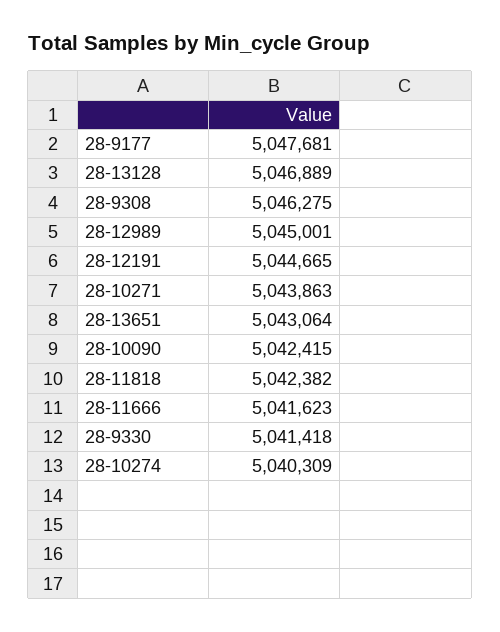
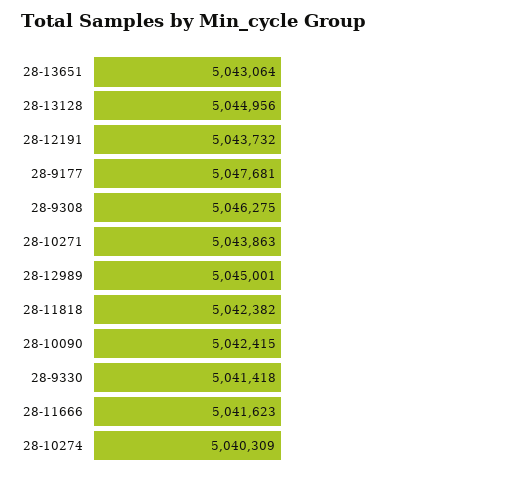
  {
    "28-9177": 5047681,
-   "28-13128": 5046889,
+   "28-13128": 5044956,
    "28-9308": 5046275,
    "28-12989": 5045001,
-   "28-12191": 5044665,
+   "28-12191": 5043732,
    "28-10271": 5043863,
    "28-13651": 5043064,
    "28-10090": 5042415,
    "28-11818": 5042382,
    "28-11666": 5041623,
    "28-9330": 5041418,
    "28-10274": 5040309
  }

